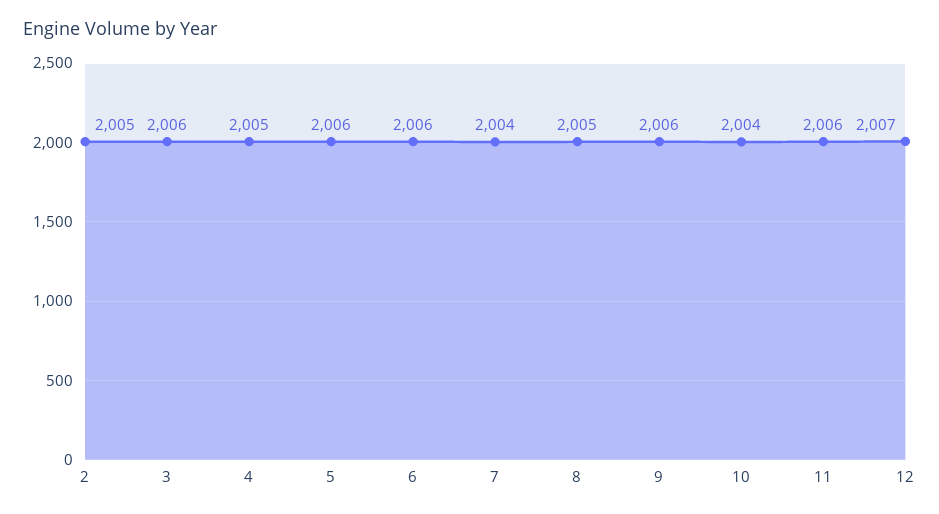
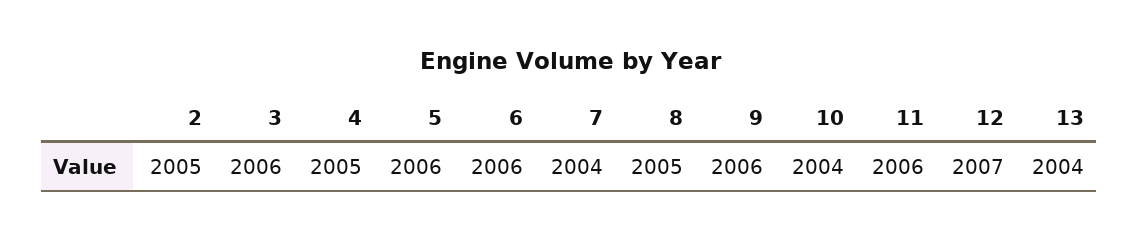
  {
    "2": 2005,
    "3": 2006,
    "4": 2005,
    "5": 2006,
    "6": 2006,
    "7": 2004,
    "8": 2005,
    "9": 2006,
    "10": 2004,
    "11": 2006,
-   "12": 2007
+   "12": 2007,
+   "13": 2004
  }

